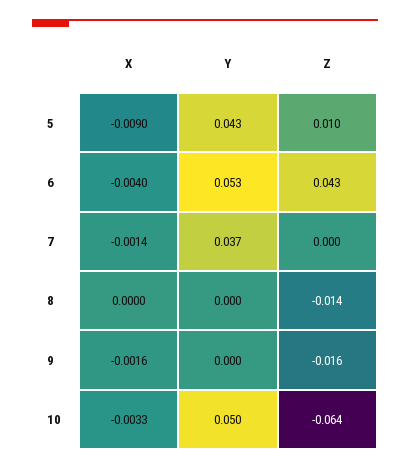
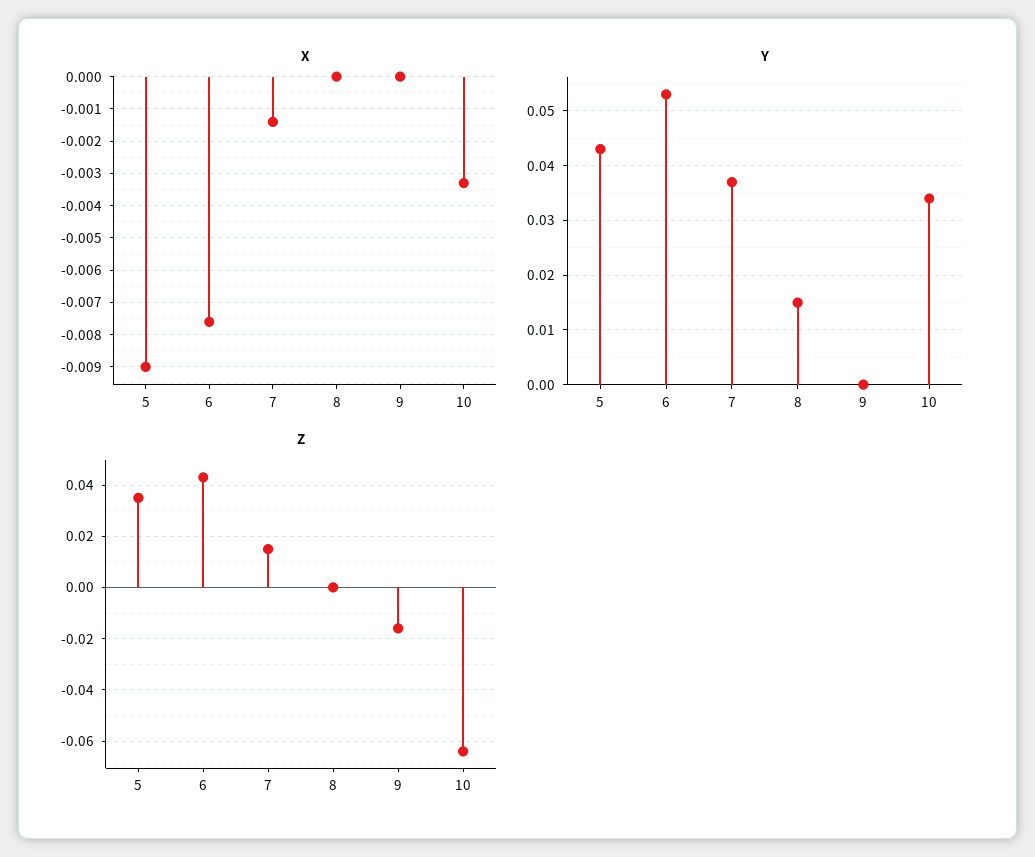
  {
    "X": {
      "5": -0.009,
-     "6": -0.004,
+     "6": -0.0075,
      "7": -0.0014,
      "8": 0,
-     "9": -0.0016,
+     "9": 0,
      "10": -0.0033
    },
    "Y": {
      "5": 0.043,
      "6": 0.053,
      "7": 0.037,
-     "8": 0,
+     "8": 0.015,
      "9": 0,
-     "10": 0.05
+     "10": 0.035
    },
    "Z": {
-     "5": 0.01,
+     "5": 0.035,
      "6": 0.043,
-     "7": 0,
+     "7": 0.015,
-     "8": -0.014,
+     "8": 0,
      "9": -0.016,
      "10": -0.064
    }
  }

